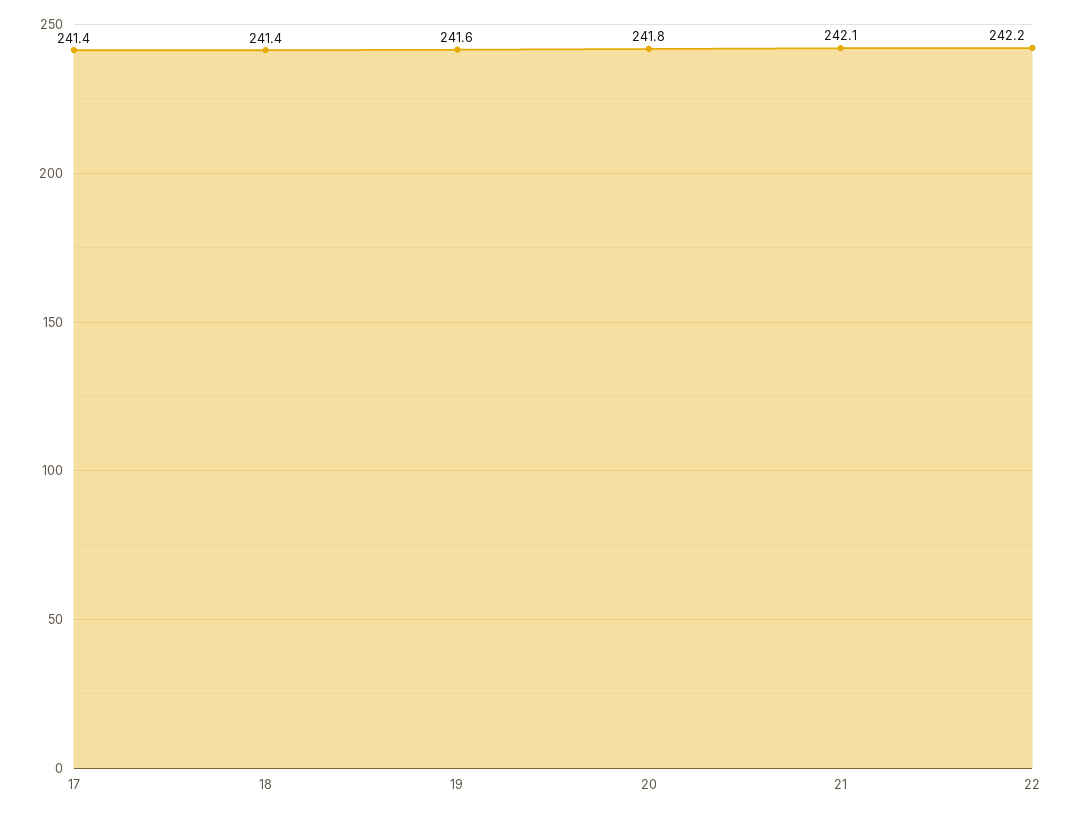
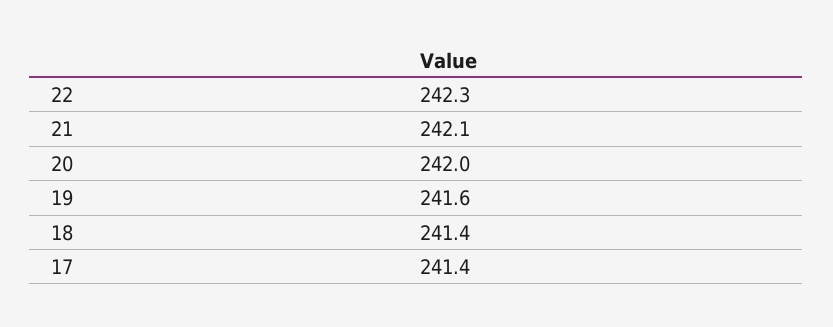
  {
    "17": 241.4,
    "18": 241.4,
    "19": 241.6,
-   "20": 241.8,
+   "20": 242,
    "21": 242.1,
-   "22": 242.2
+   "22": 242.3
  }

